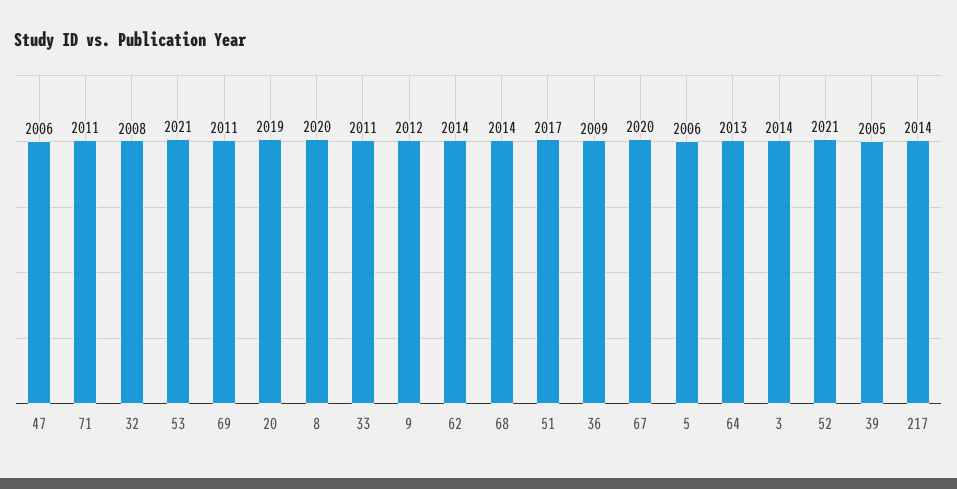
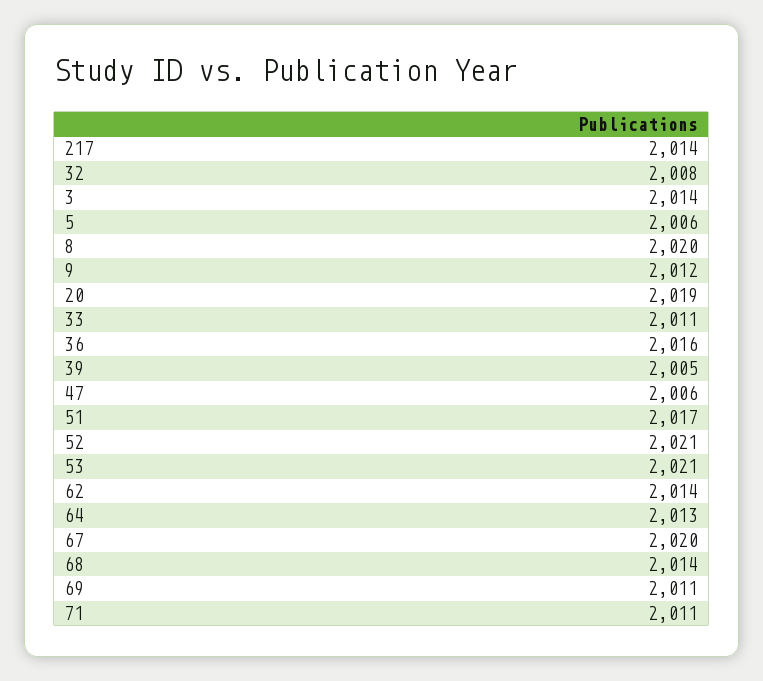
  {
    "47": 2006,
    "71": 2011,
    "32": 2008,
    "53": 2021,
    "69": 2011,
    "20": 2019,
    "8": 2020,
    "33": 2011,
    "9": 2012,
    "62": 2014,
    "68": 2014,
    "51": 2017,
-   "36": 2009,
+   "36": 2016,
    "67": 2020,
    "5": 2006,
    "64": 2013,
    "3": 2014,
    "52": 2021,
    "39": 2005,
    "217": 2014
  }

